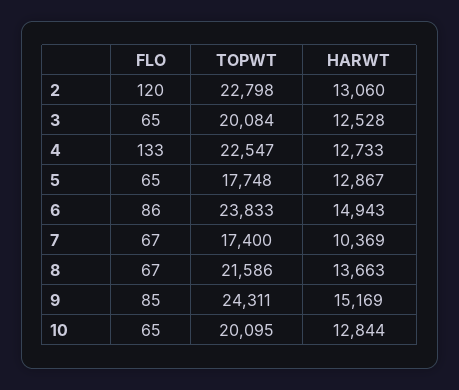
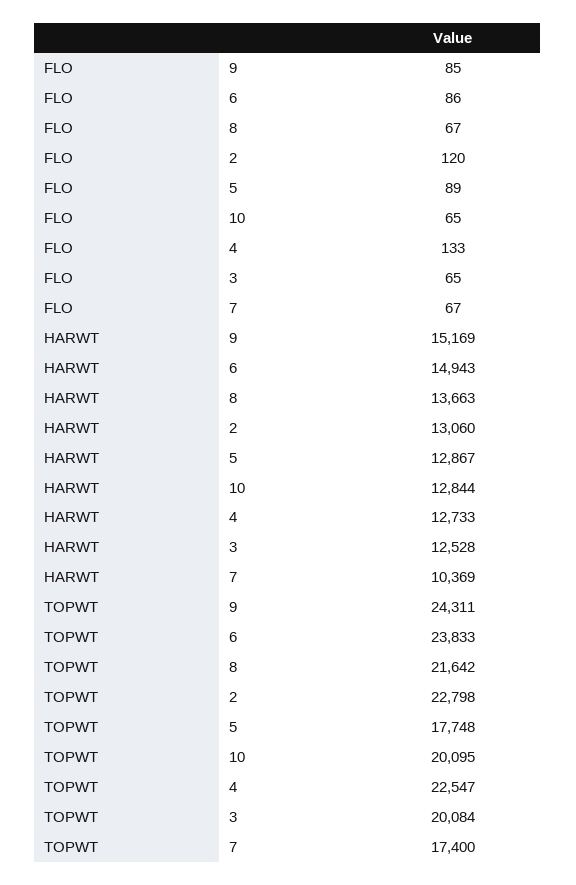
  {
    "FLO": {
      "2": 120,
      "3": 65,
      "4": 133,
-     "5": 65,
+     "5": 89,
      "6": 86,
      "7": 67,
      "8": 67,
      "9": 85,
      "10": 65
    },
    "TOPWT": {
      "2": 22798,
      "3": 20084,
      "4": 22547,
      "5": 17748,
      "6": 23833,
      "7": 17400,
-     "8": 21586,
+     "8": 21642,
      "9": 24311,
      "10": 20095
    },
    "HARWT": {
      "2": 13060,
      "3": 12528,
      "4": 12733,
      "5": 12867,
      "6": 14943,
      "7": 10369,
      "8": 13663,
      "9": 15169,
      "10": 12844
    }
  }

